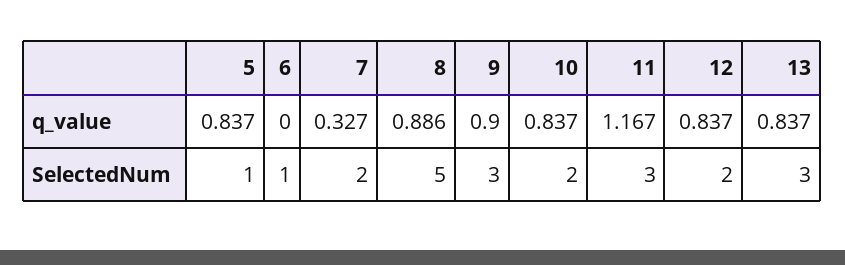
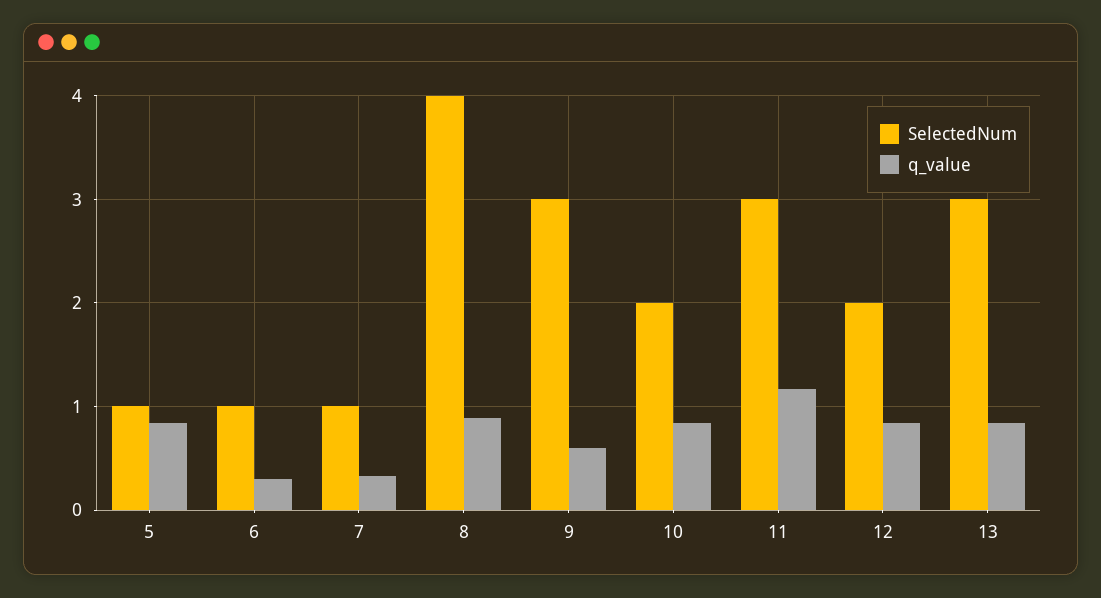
  {
    "q_value": {
      "5": 0.837,
-     "6": 0,
+     "6": 0.3,
      "7": 0.327,
      "8": 0.886,
-     "9": 0.9,
+     "9": 0.6,
      "10": 0.837,
      "11": 1.167,
      "12": 0.837,
      "13": 0.837
    },
    "SelectedNum": {
      "5": 1,
      "6": 1,
-     "7": 2,
+     "7": 1,
-     "8": 5,
+     "8": 4,
      "9": 3,
      "10": 2,
      "11": 3,
      "12": 2,
      "13": 3
    }
  }

